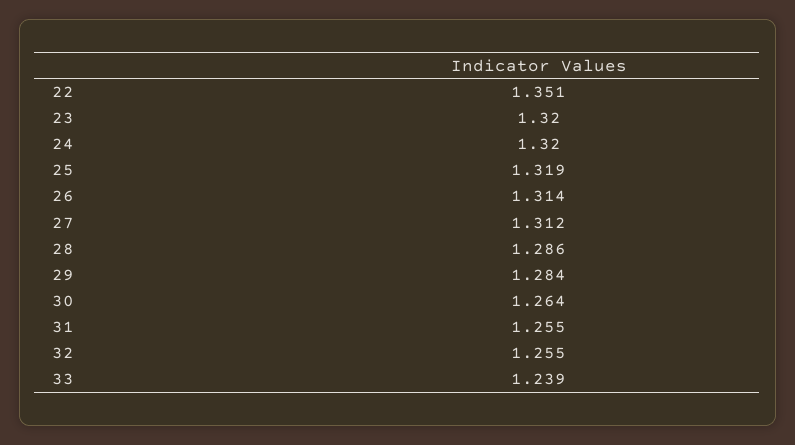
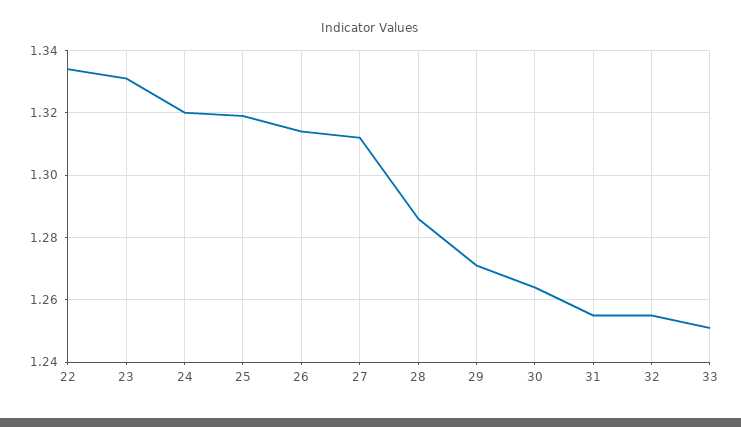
  {
-   "22": 1.351,
+   "22": 1.335,
-   "23": 1.32,
+   "23": 1.33,
    "24": 1.32,
    "25": 1.319,
    "26": 1.314,
    "27": 1.312,
    "28": 1.286,
-   "29": 1.284,
+   "29": 1.27,
    "30": 1.264,
    "31": 1.255,
    "32": 1.255,
-   "33": 1.239
+   "33": 1.25
  }

